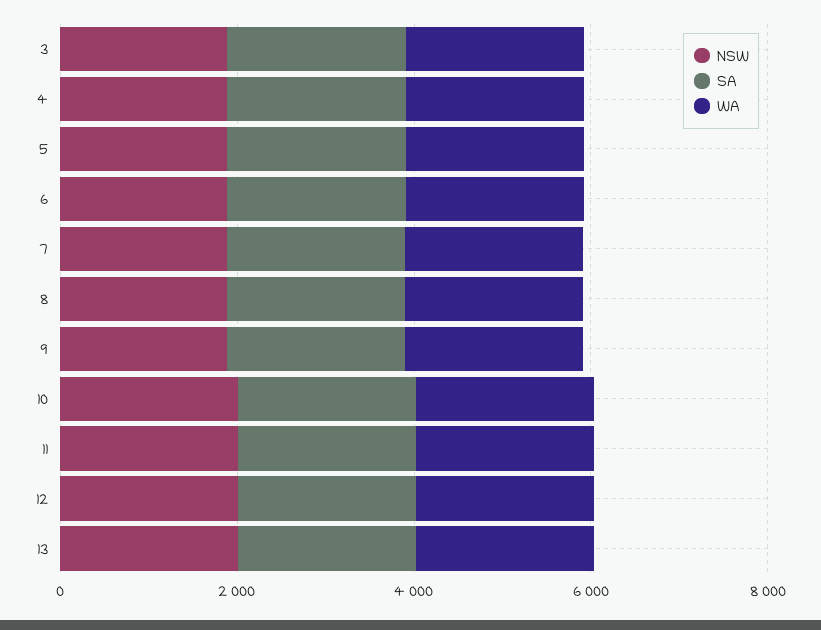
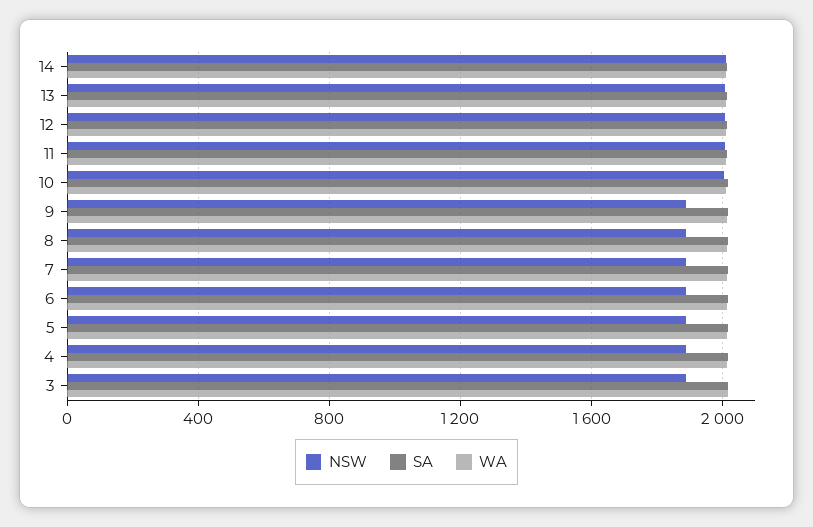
  {
    "NSW": {
      "3": 1900,
      "4": 1900,
      "5": 1900,
      "6": 1900,
      "7": 1900,
      "8": 1900,
      "9": 1900,
      "10": 2000,
      "11": 2000,
      "12": 2000,
-     "13": 2000
+     "13": 2000,
+     "14": 2000
    },
    "SA": {
      "3": 2000,
      "4": 2000,
      "5": 2000,
      "6": 2000,
      "7": 2000,
      "8": 2000,
      "9": 2000,
      "10": 2000,
      "11": 2000,
      "12": 2000,
-     "13": 2000
+     "13": 2000,
+     "14": 2000
    },
    "WA": {
      "3": 2000,
      "4": 2000,
      "5": 2000,
      "6": 2000,
      "7": 2000,
      "8": 2000,
      "9": 2000,
      "10": 2000,
      "11": 2000,
      "12": 2000,
-     "13": 2000
+     "13": 2000,
+     "14": 2000
    }
  }

